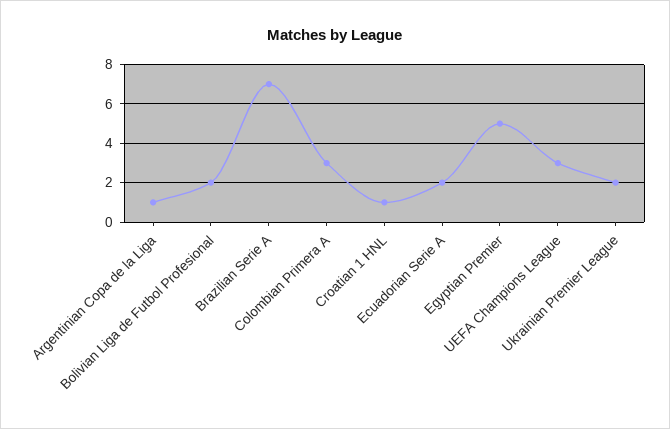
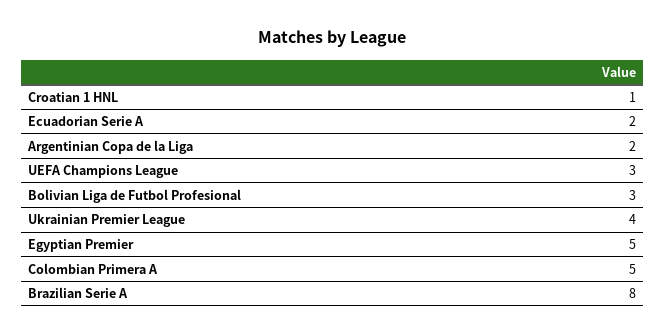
  {
-   "Argentinian Copa de la Liga": 1,
+   "Argentinian Copa de la Liga": 2,
-   "Bolivian Liga de Futbol Profesional": 2,
+   "Bolivian Liga de Futbol Profesional": 3,
-   "Brazilian Serie A": 7,
+   "Brazilian Serie A": 8,
-   "Colombian Primera A": 3,
+   "Colombian Primera A": 5,
    "Croatian 1 HNL": 1,
    "Ecuadorian Serie A": 2,
    "Egyptian Premier": 5,
    "UEFA Champions League": 3,
-   "Ukrainian Premier League": 2
+   "Ukrainian Premier League": 4
  }

